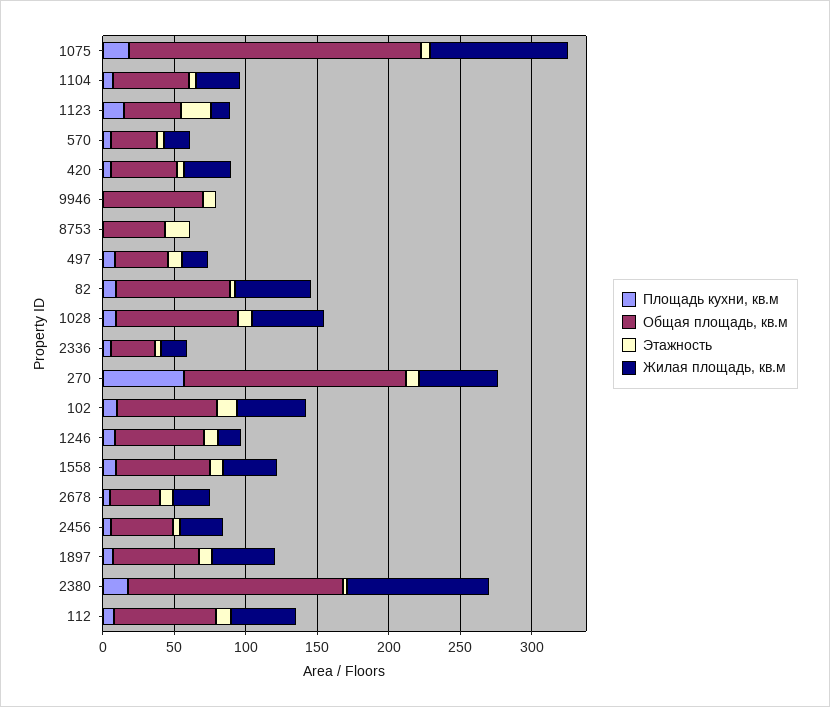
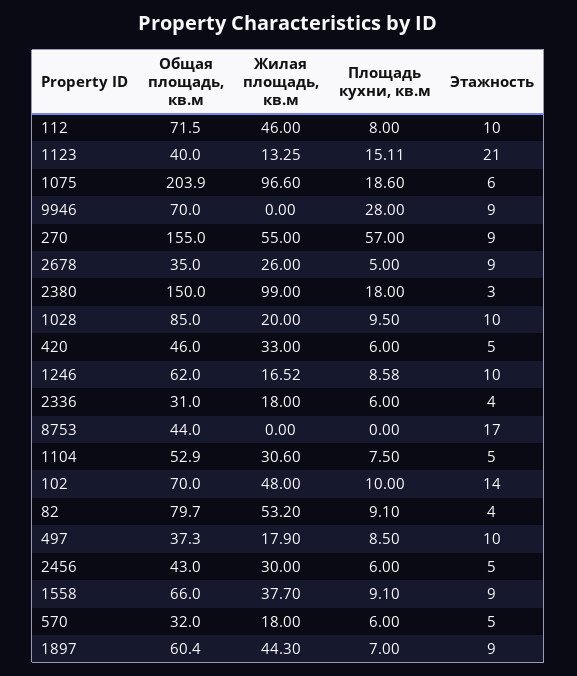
  {
    "Площадь кухни, кв.м": {
      "1075": 18.6,
      "1104": 7.5,
      "1123": 15.11,
      "570": 6,
      "420": 6,
-     "9946": 0,
+     "9946": 28,
      "8753": 0,
      "497": 8.5,
      "82": 9.1,
      "1028": 9.5,
      "2336": 6,
      "270": 57,
      "102": 10,
      "1246": 8.58,
      "1558": 9.1,
      "2678": 5,
      "2456": 6,
      "1897": 7,
      "2380": 18,
      "112": 8
    },
    "Общая площадь, кв.м": {
      "1075": 203.9,
      "1104": 52.9,
      "1123": 40,
      "570": 32,
      "420": 46,
      "9946": 70,
      "8753": 44,
      "497": 37.3,
      "82": 79.7,
      "1028": 85,
      "2336": 31,
      "270": 155,
      "102": 70,
      "1246": 62,
      "1558": 66,
      "2678": 35,
      "2456": 43,
      "1897": 60.4,
      "2380": 150,
      "112": 71.5
    },
    "Этажность": {
      "1075": 6,
      "1104": 5,
      "1123": 21,
      "570": 5,
      "420": 5,
      "9946": 9,
      "8753": 17,
      "497": 10,
      "82": 4,
      "1028": 10,
      "2336": 4,
      "270": 9,
      "102": 14,
      "1246": 10,
      "1558": 9,
      "2678": 9,
      "2456": 5,
      "1897": 9,
      "2380": 3,
      "112": 10
    },
    "Жилая площадь, кв.м": {
      "1075": 96.6,
      "1104": 30.6,
      "1123": 13.25,
      "570": 18,
      "420": 33,
      "9946": 0,
      "8753": 0,
      "497": 17.9,
      "82": 53.2,
-     "1028": 50,
+     "1028": 20,
      "2336": 18,
      "270": 55,
      "102": 48,
      "1246": 16.52,
      "1558": 37.7,
      "2678": 26,
      "2456": 30,
      "1897": 44.3,
      "2380": 99,
      "112": 46
    }
  }

